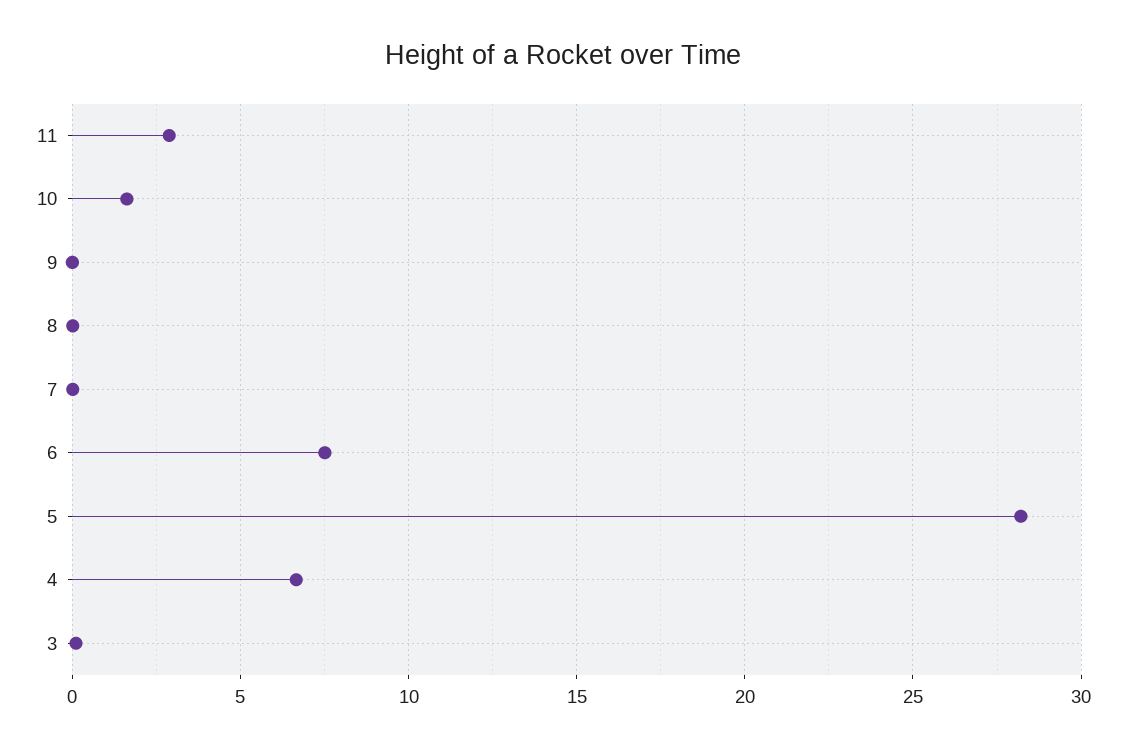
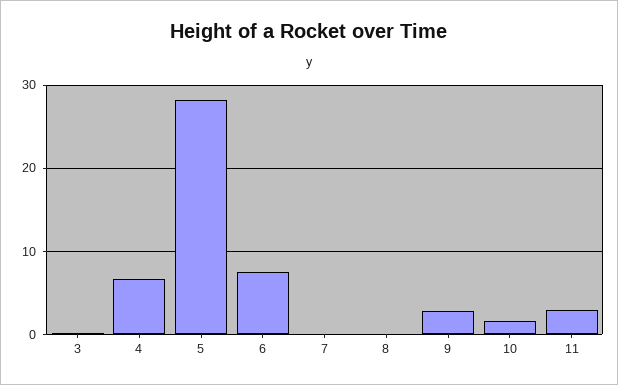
  {
    "11": 3,
    "10": 1.5,
-   "9": 0,
+   "9": 3,
    "8": 0,
    "7": 0,
    "6": 7.5,
    "5": 28,
    "4": 6.5,
    "3": 0
  }

